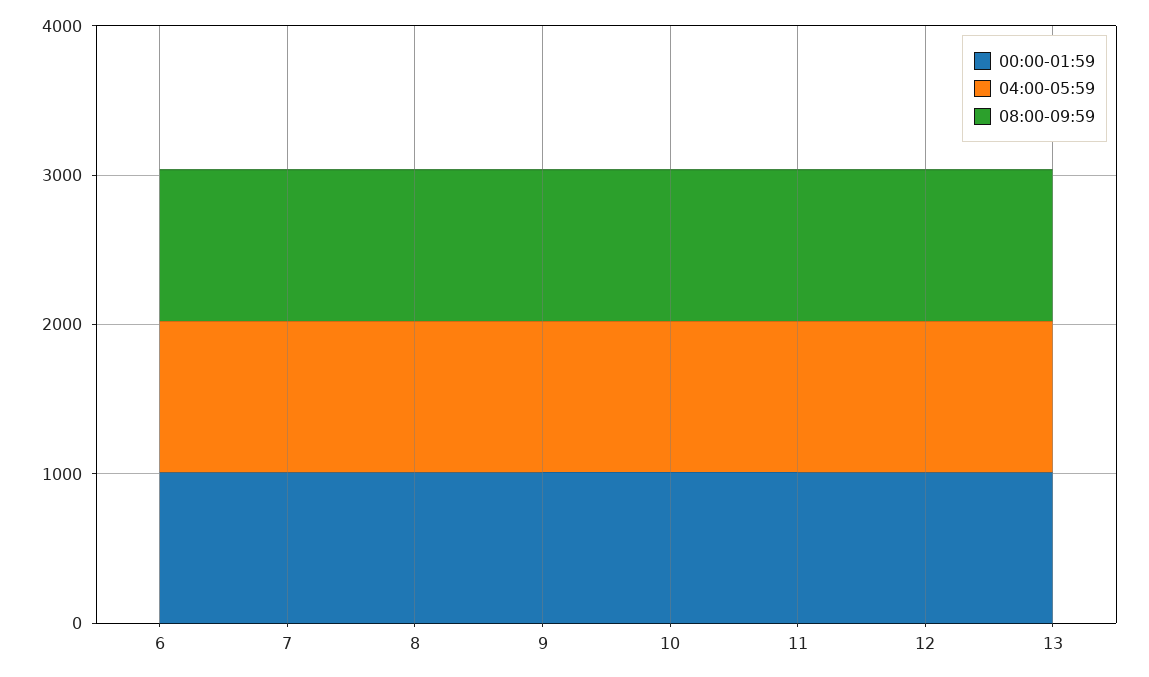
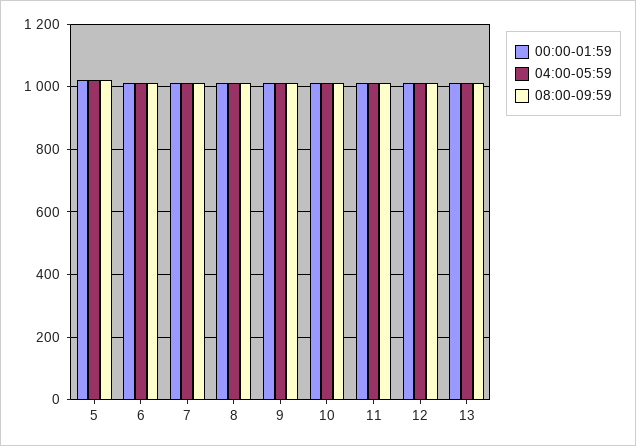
  {
    "00:00-01:59": {
      "6": 1020,
      "7": 1020,
      "8": 1020,
      "9": 1020,
      "10": 1020,
      "11": 1020,
      "12": 1020,
-     "13": 1020
+     "13": 1020,
+     "5": 1020
    },
    "04:00-05:59": {
      "6": 1020,
      "7": 1020,
      "8": 1020,
      "9": 1020,
      "10": 1020,
      "11": 1020,
      "12": 1020,
-     "13": 1020
+     "13": 1020,
+     "5": 1020
    },
    "08:00-09:59": {
      "6": 1020,
      "7": 1020,
      "8": 1020,
      "9": 1020,
      "10": 1020,
      "11": 1020,
      "12": 1020,
-     "13": 1020
+     "13": 1020,
+     "5": 1020
    }
  }

